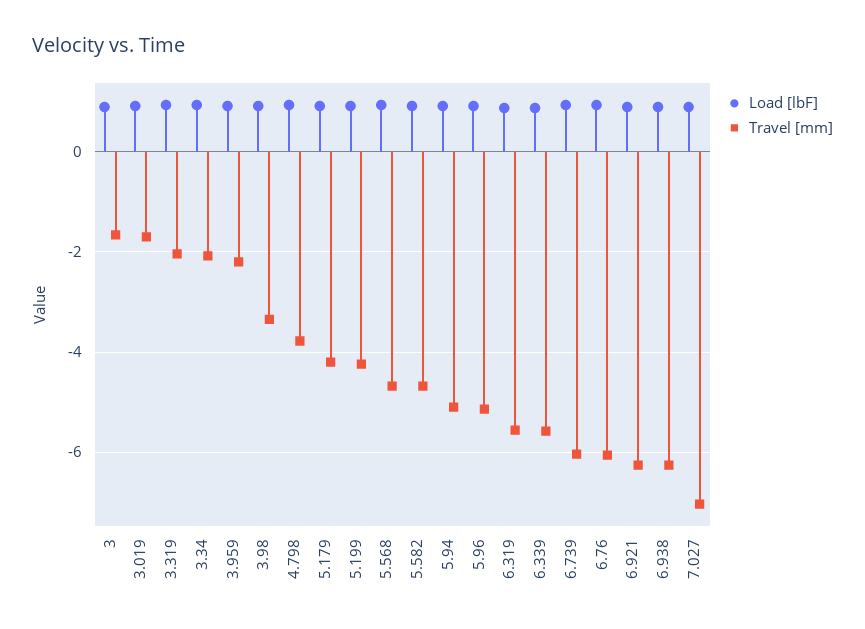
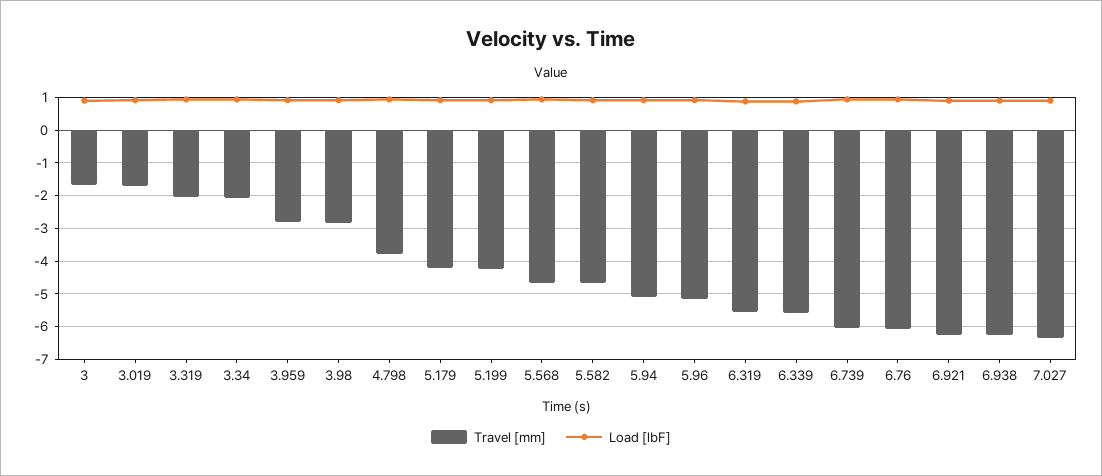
  {
    "Load [lbF]": {
      "3": 1,
      "3.019": 1,
      "3.319": 1,
      "3.34": 1,
      "3.959": 1,
      "3.98": 1,
      "4.798": 1,
      "5.179": 1,
      "5.199": 1,
      "5.568": 1,
      "5.582": 1,
      "5.94": 1,
      "5.96": 1,
      "6.319": 0.8,
      "6.339": 0.8,
      "6.739": 1,
      "6.76": 1,
      "6.921": 1,
      "6.938": 1,
      "7.027": 1
    },
    "Travel [mm]": {
      "3": -1.6,
      "3.019": -1.8,
      "3.319": -2,
      "3.34": -2,
-     "3.959": -2.2,
+     "3.959": -2.8,
-     "3.98": -3.4,
+     "3.98": -2.8,
      "4.798": -3.8,
      "5.179": -4.2,
      "5.199": -4.2,
      "5.568": -4.6,
      "5.582": -4.6,
      "5.94": -5.2,
      "5.96": -5.2,
      "6.319": -5.6,
      "6.339": -5.6,
      "6.739": -6,
      "6.76": -6,
      "6.921": -6.2,
      "6.938": -6.2,
-     "7.027": -7
+     "7.027": -6.4
    }
  }

